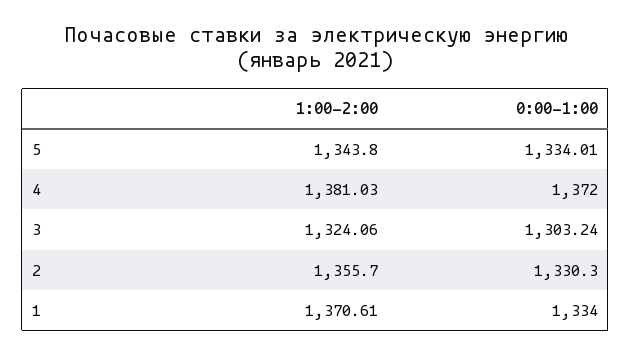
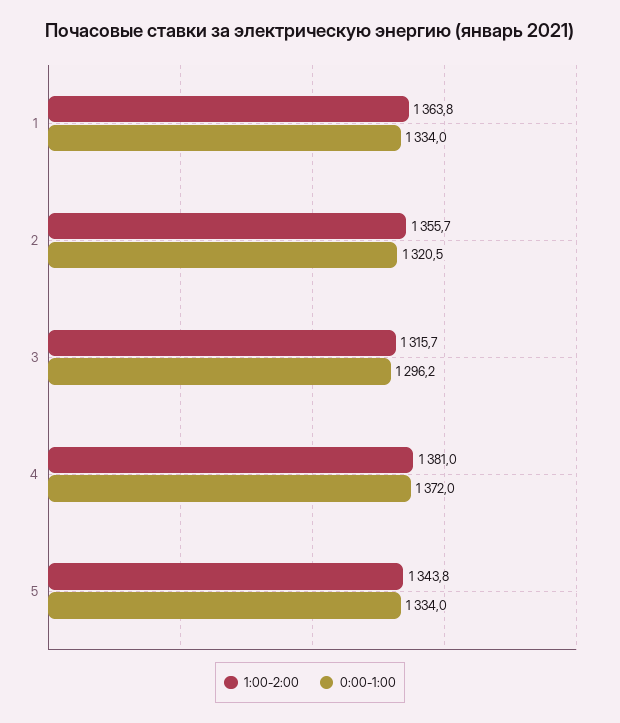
  {
    "1:00-2:00": {
      "5": 1343.8,
      "4": 1381.03,
-     "3": 1324.06,
+     "3": 1315.7,
      "2": 1355.7,
-     "1": 1370.61
+     "1": 1363.8
    },
    "0:00-1:00": {
      "5": 1334.01,
      "4": 1372,
-     "3": 1303.24,
+     "3": 1296.2,
-     "2": 1330.3,
+     "2": 1320.5,
      "1": 1334
    }
  }

